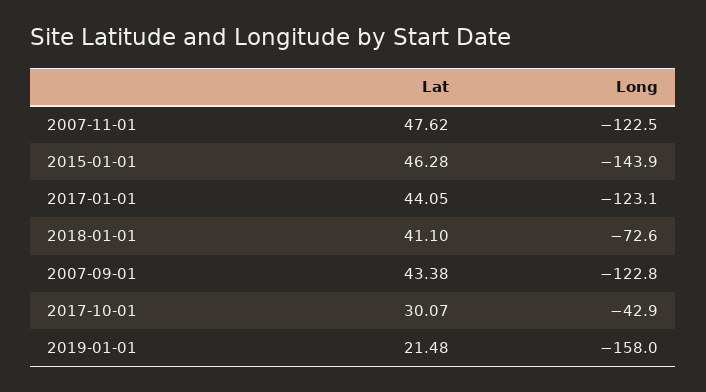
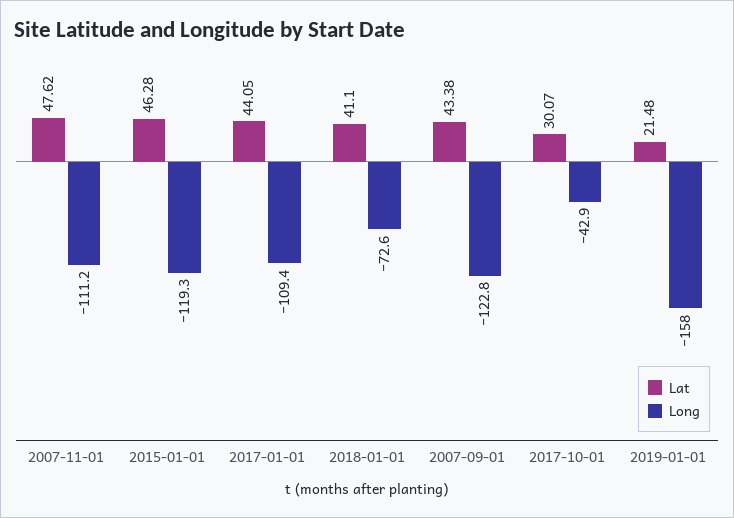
  {
    "Lat": {
      "2007-11-01": 47.62,
      "2015-01-01": 46.28,
      "2017-01-01": 44.05,
      "2018-01-01": 41.1,
      "2007-09-01": 43.38,
      "2017-10-01": 30.07,
      "2019-01-01": 21.48
    },
    "Long": {
-     "2007-11-01": -122.5,
+     "2007-11-01": -111.2,
-     "2015-01-01": -143.9,
+     "2015-01-01": -119.3,
-     "2017-01-01": -123.1,
+     "2017-01-01": -109.4,
      "2018-01-01": -72.6,
      "2007-09-01": -122.8,
      "2017-10-01": -42.9,
      "2019-01-01": -158
    }
  }

